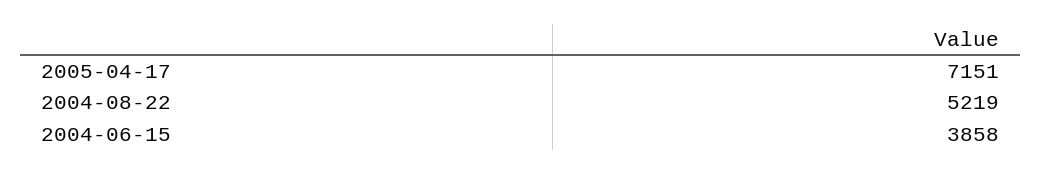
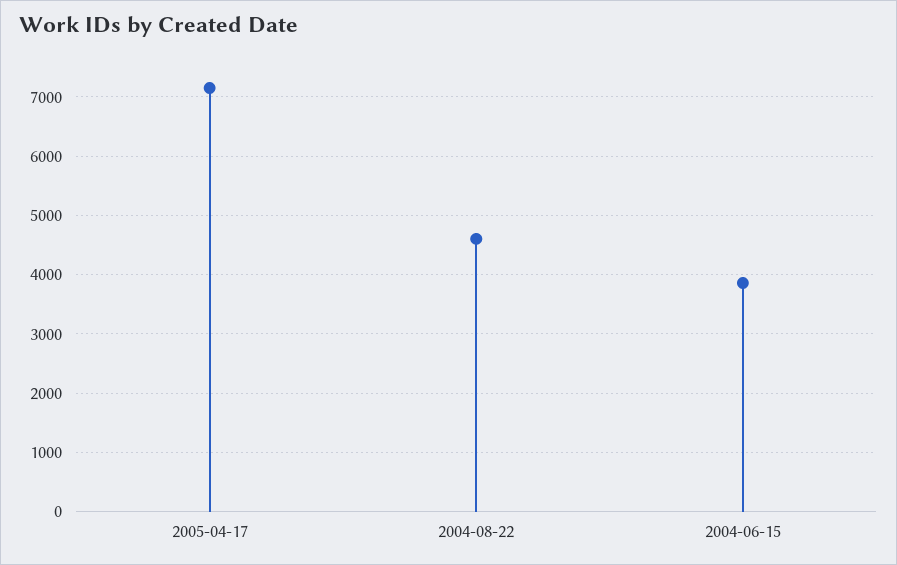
  {
    "2005-04-17": 7151,
-   "2004-08-22": 5219,
+   "2004-08-22": 4600,
    "2004-06-15": 3858
  }

